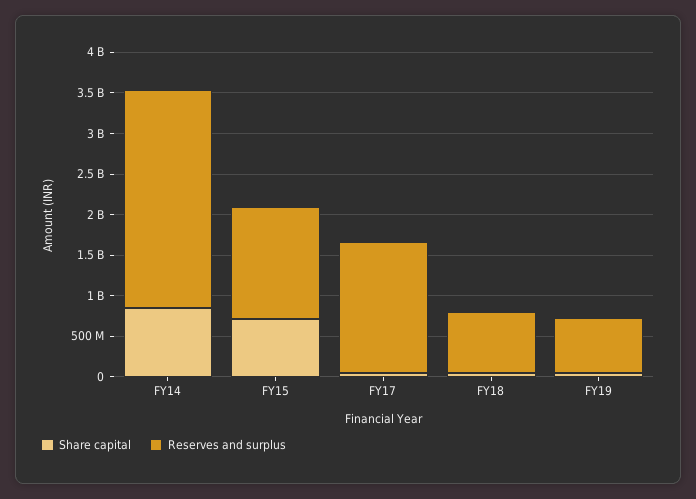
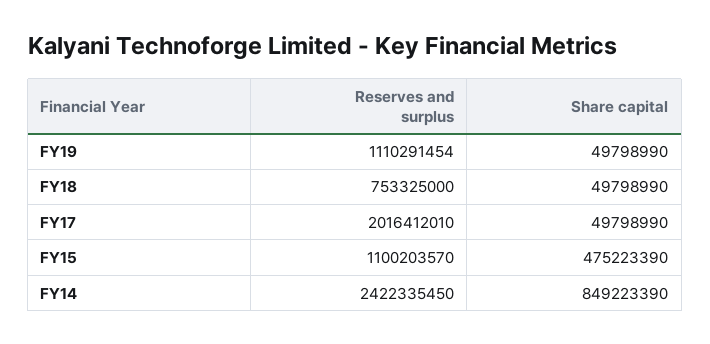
  {
    "Share capital": {
      "FY14": 849223390,
-     "FY15": 700000000,
+     "FY15": 475223390,
      "FY17": 49798990,
      "FY18": 49798990,
      "FY19": 49798990
    },
    "Reserves and surplus": {
-     "FY14": 2700000000,
+     "FY14": 2422335450,
-     "FY15": 1400000000,
+     "FY15": 1100203570,
-     "FY17": 1600000000,
+     "FY17": 2016412010,
      "FY18": 753325000,
-     "FY19": 700000000
+     "FY19": 1110291454
    }
  }

